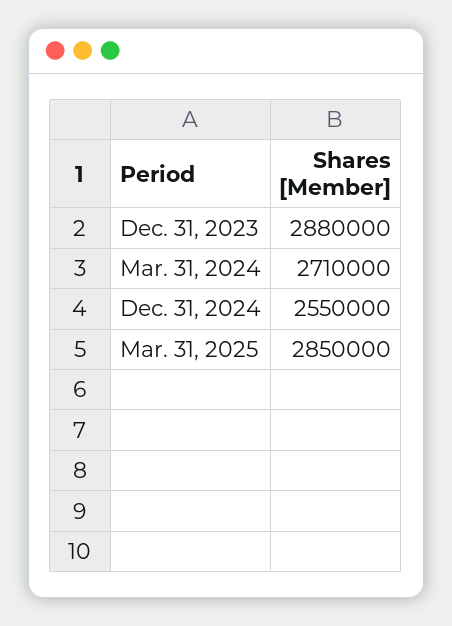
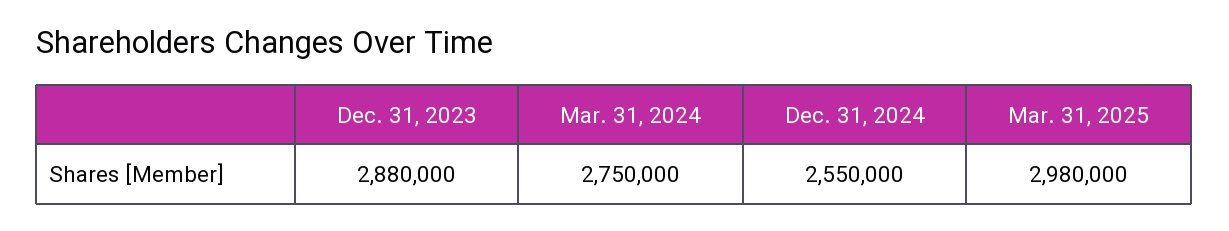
  {
    "Dec. 31, 2023": 2880000,
-   "Mar. 31, 2024": 2710000,
+   "Mar. 31, 2024": 2750000,
    "Dec. 31, 2024": 2550000,
-   "Mar. 31, 2025": 2850000
+   "Mar. 31, 2025": 2980000
  }

